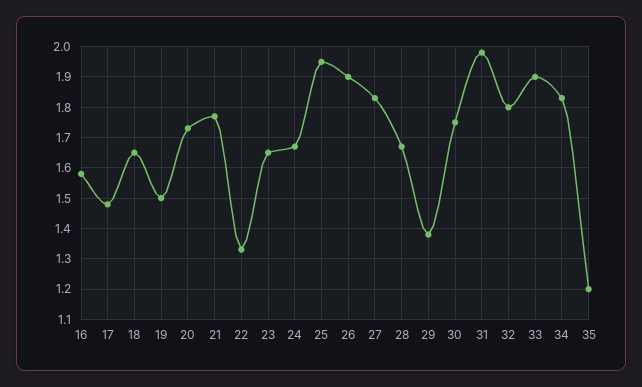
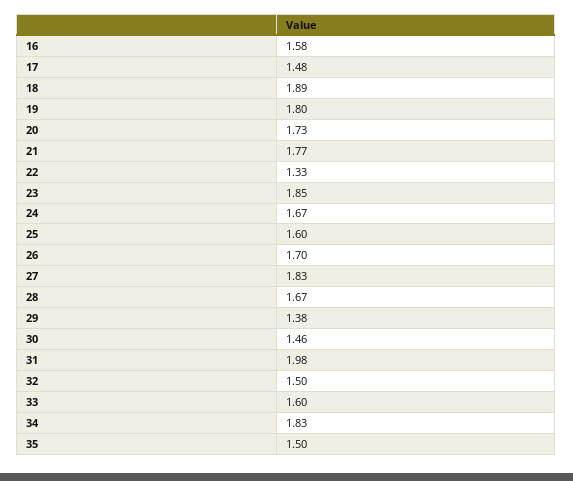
  {
    "16": 1.58,
    "17": 1.48,
-   "18": 1.65,
+   "18": 1.89,
-   "19": 1.5,
+   "19": 1.8,
    "20": 1.73,
    "21": 1.77,
    "22": 1.33,
-   "23": 1.65,
+   "23": 1.85,
    "24": 1.67,
-   "25": 1.95,
+   "25": 1.6,
-   "26": 1.9,
+   "26": 1.7,
    "27": 1.83,
    "28": 1.67,
    "29": 1.38,
-   "30": 1.75,
+   "30": 1.46,
    "31": 1.98,
-   "32": 1.8,
+   "32": 1.5,
-   "33": 1.9,
+   "33": 1.6,
    "34": 1.83,
-   "35": 1.2
+   "35": 1.5
  }

